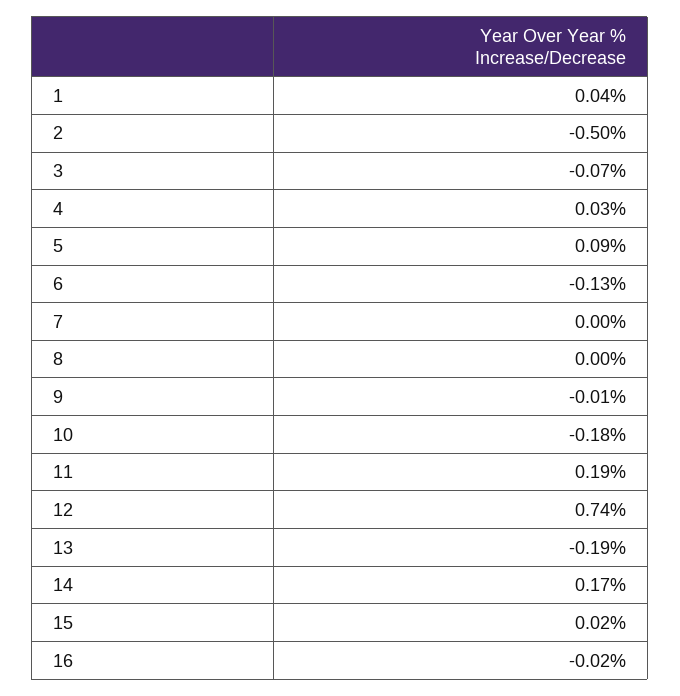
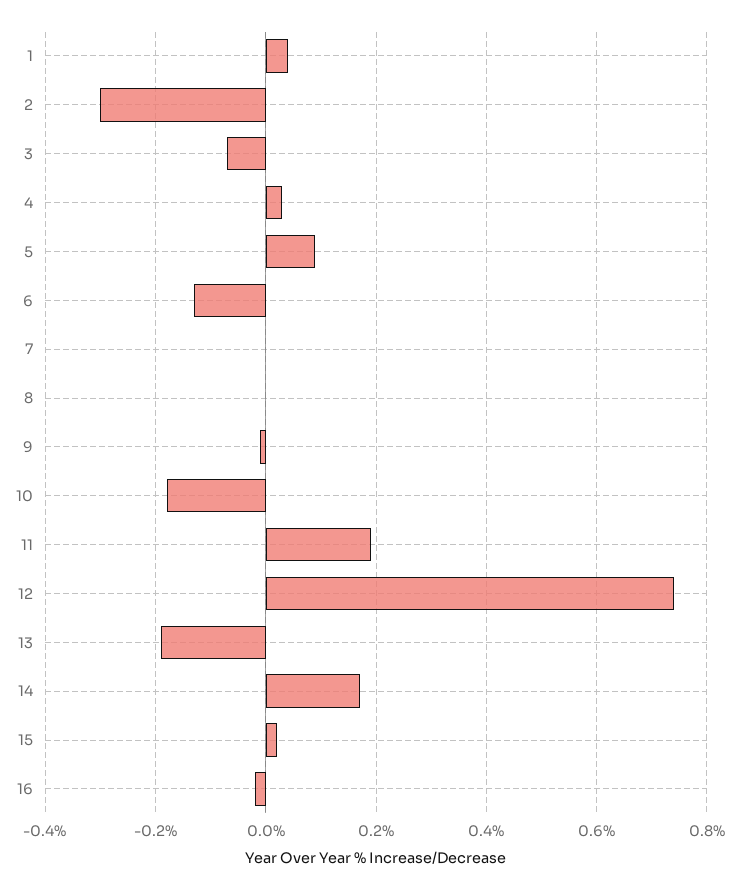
  {
    "1": 0.04,
-   "2": -0.5,
+   "2": -0.3,
    "3": -0.07,
    "4": 0.03,
    "5": 0.09,
    "6": -0.13,
    "7": 0,
    "8": 0,
    "9": -0.01,
    "10": -0.18,
    "11": 0.19,
    "12": 0.74,
    "13": -0.19,
    "14": 0.17,
    "15": 0.02,
    "16": -0.02
  }

